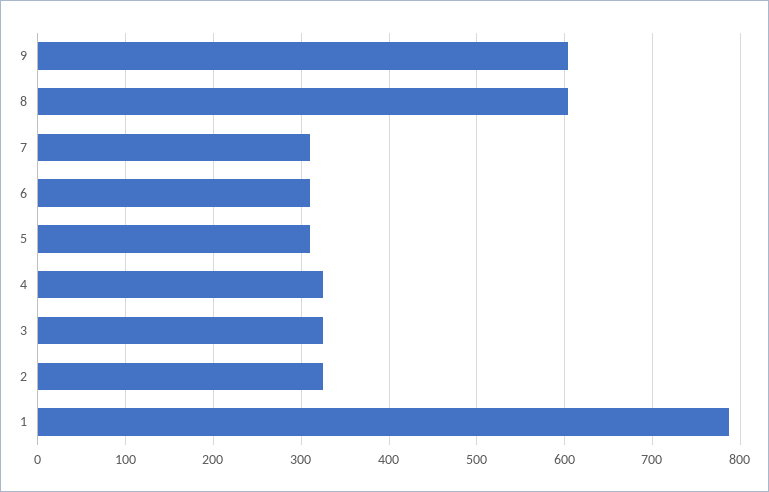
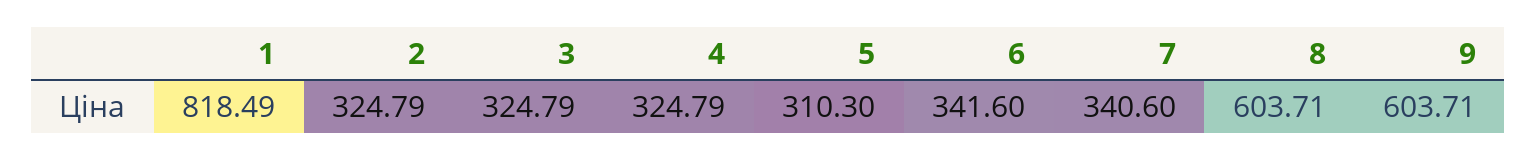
  {
    "9": 603.71,
    "8": 603.71,
-   "7": 310,
+   "7": 340.6,
-   "6": 310,
+   "6": 341.6,
    "5": 310.3,
    "4": 324.79,
    "3": 324.79,
    "2": 324.79,
-   "1": 790
+   "1": 818.49
  }

